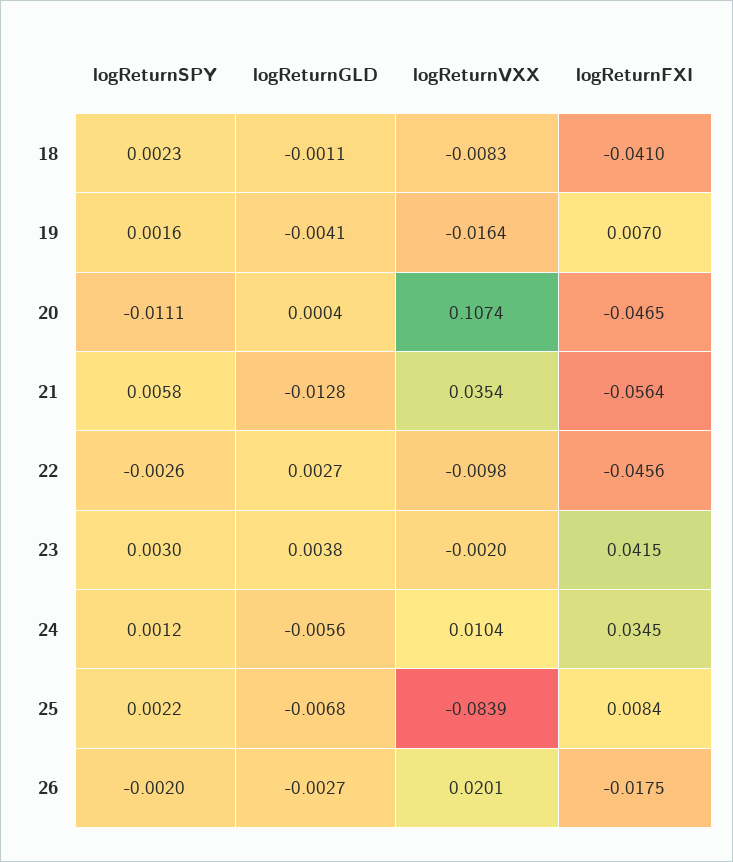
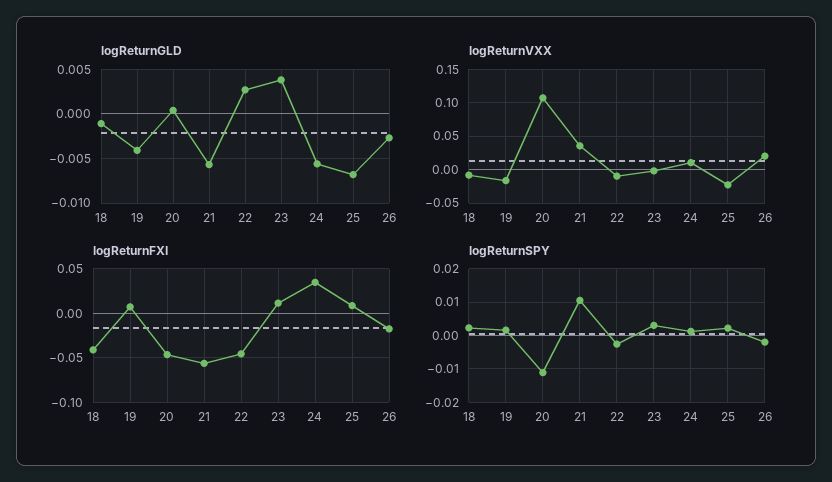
  {
    "logReturnSPY": {
      "18": 0.0023,
      "19": 0.0016,
      "20": -0.0111,
-     "21": 0.0058,
+     "21": 0.01,
      "22": -0.0026,
      "23": 0.003,
      "24": 0.0012,
      "25": 0.0022,
      "26": -0.002
    },
    "logReturnGLD": {
      "18": -0.0011,
      "19": -0.0041,
      "20": 0.0004,
-     "21": -0.0128,
+     "21": -0.006,
      "22": 0.0027,
      "23": 0.0038,
      "24": -0.0056,
      "25": -0.0068,
      "26": -0.0027
    },
    "logReturnVXX": {
      "18": -0.0083,
      "19": -0.0164,
      "20": 0.1074,
      "21": 0.0354,
      "22": -0.0098,
      "23": -0.002,
      "24": 0.0104,
-     "25": -0.0839,
+     "25": -0.02,
      "26": 0.0201
    },
    "logReturnFXI": {
      "18": -0.041,
      "19": 0.007,
      "20": -0.0465,
      "21": -0.0564,
      "22": -0.0456,
-     "23": 0.0415,
+     "23": 0.01,
      "24": 0.0345,
      "25": 0.0084,
      "26": -0.0175
    }
  }

